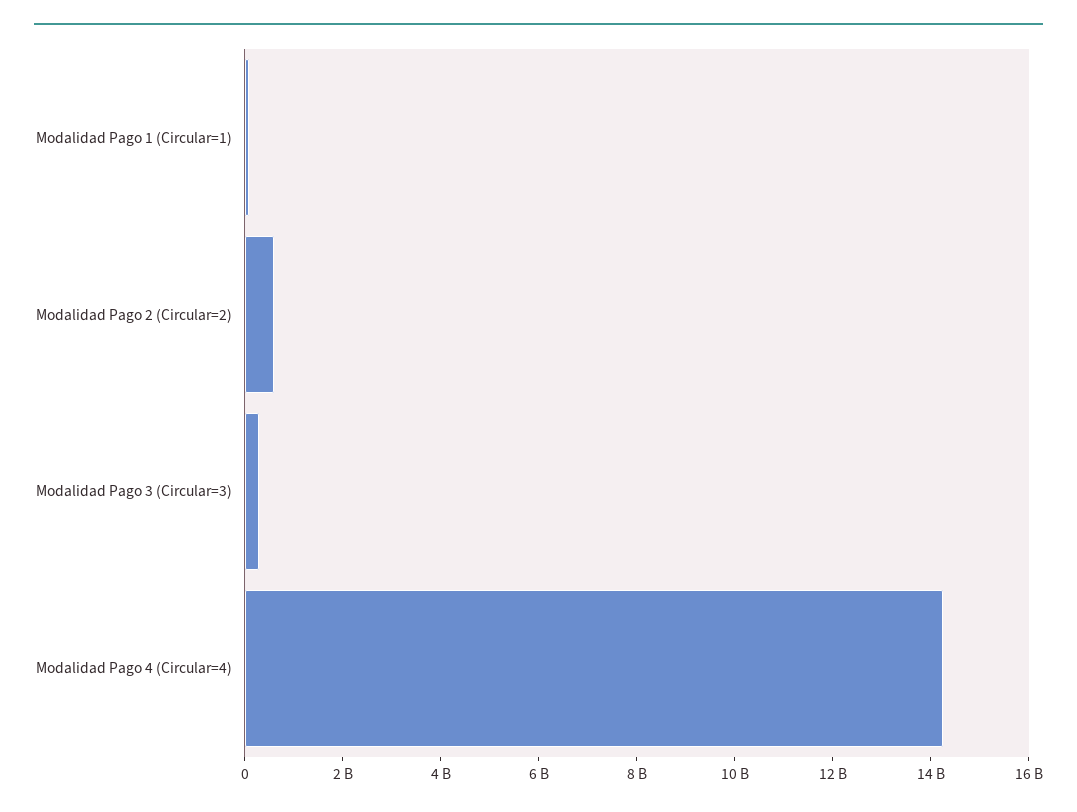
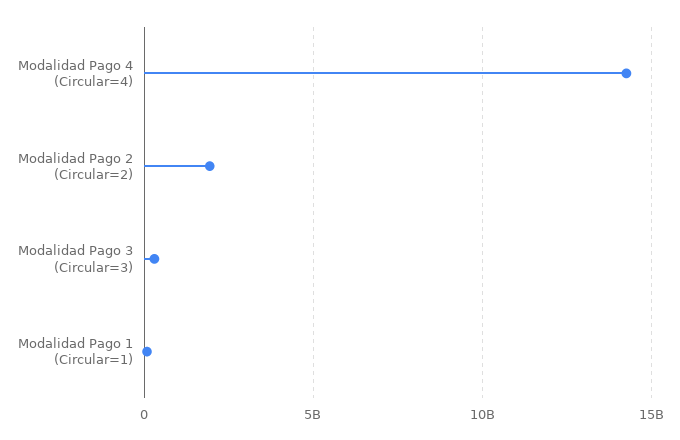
  {
    "Modalidad Pago 1 (Circular=1)": 0,
-   "Modalidad Pago 2 (Circular=2)": 500000000,
+   "Modalidad Pago 2 (Circular=2)": 2000000000,
    "Modalidad Pago 3 (Circular=3)": 500000000,
    "Modalidad Pago 4 (Circular=4)": 14500000000
  }

